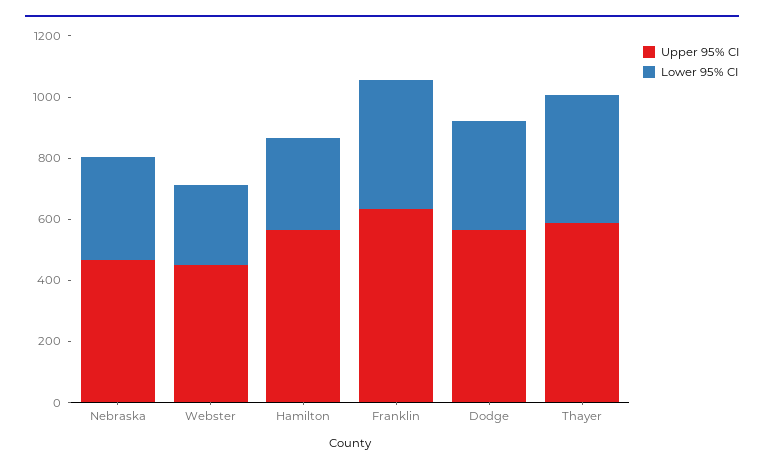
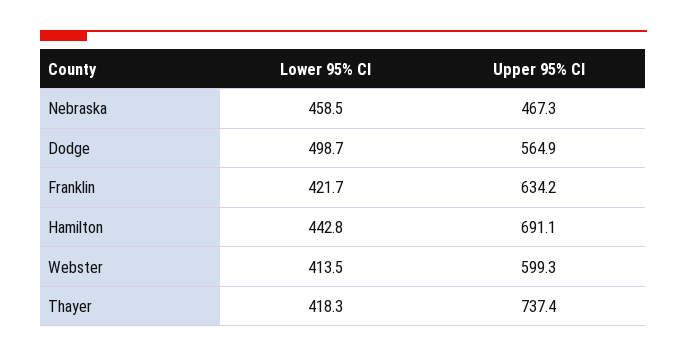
  {
    "Upper 95% CI": {
      "Nebraska": 467.3,
-     "Webster": 450,
+     "Webster": 599.3,
-     "Hamilton": 550,
+     "Hamilton": 691.1,
      "Franklin": 634.2,
      "Dodge": 564.9,
-     "Thayer": 600
+     "Thayer": 737.4
    },
    "Lower 95% CI": {
-     "Nebraska": 350,
+     "Nebraska": 458.5,
-     "Webster": 250,
+     "Webster": 413.5,
-     "Hamilton": 300,
+     "Hamilton": 442.8,
      "Franklin": 421.7,
-     "Dodge": 350,
+     "Dodge": 498.7,
      "Thayer": 418.3
    }
  }

